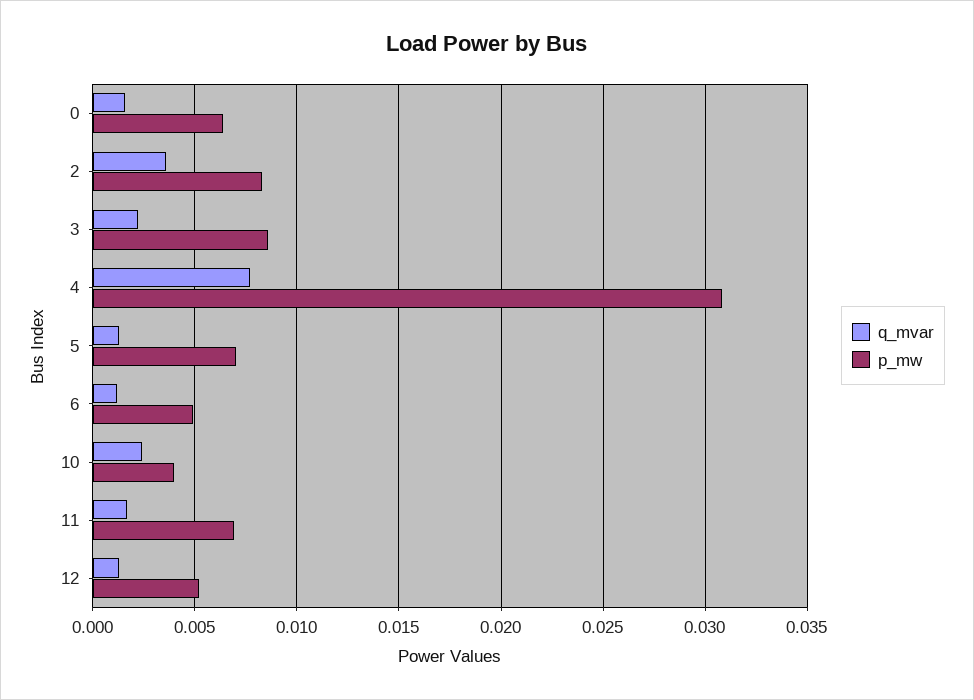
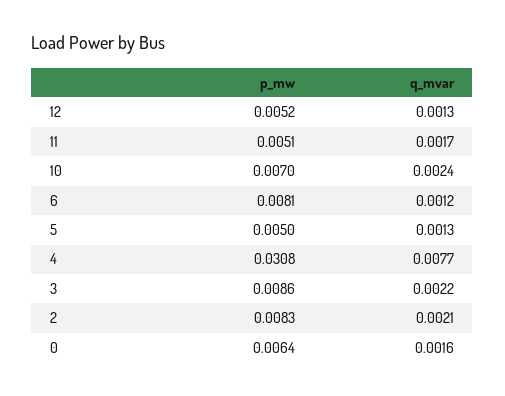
  {
    "q_mvar": {
      "0": 0.0016,
-     "2": 0.0035,
+     "2": 0.0021,
      "3": 0.0022,
      "4": 0.0077,
      "5": 0.0013,
      "6": 0.0012,
      "10": 0.0024,
      "11": 0.0017,
      "12": 0.0013
    },
    "p_mw": {
      "0": 0.0064,
      "2": 0.0083,
      "3": 0.0086,
      "4": 0.0308,
-     "5": 0.007,
+     "5": 0.005,
-     "6": 0.005,
+     "6": 0.0081,
-     "10": 0.004,
+     "10": 0.007,
-     "11": 0.007,
+     "11": 0.0051,
      "12": 0.0052
    }
  }

